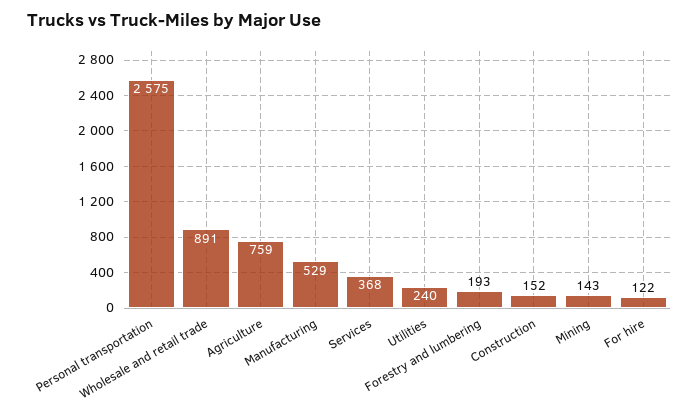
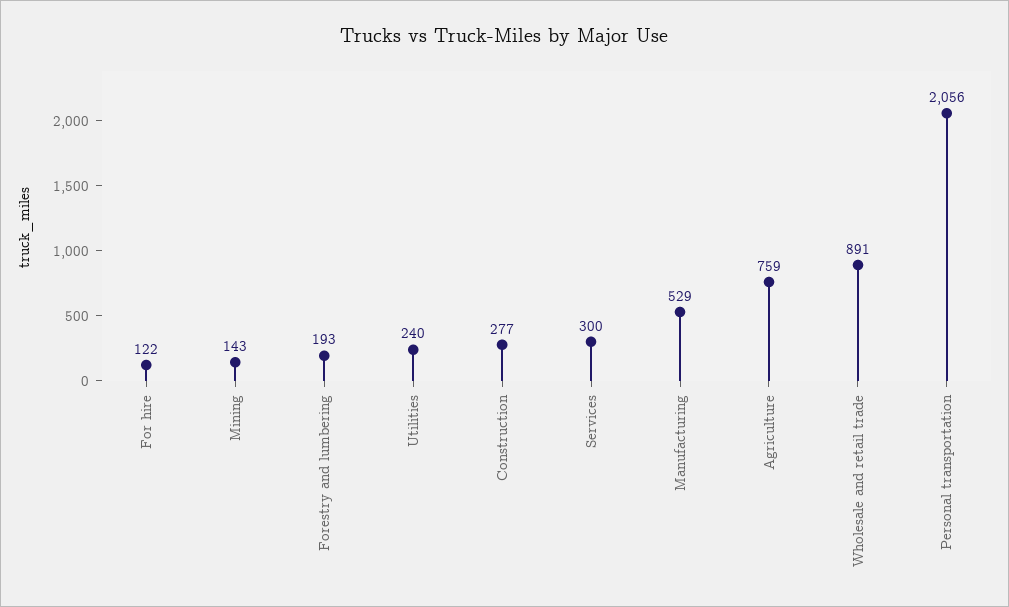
  {
-   "Personal transportation": 2575,
+   "Personal transportation": 2056,
    "Wholesale and retail trade": 891,
    "Agriculture": 759,
    "Manufacturing": 529,
-   "Services": 368,
+   "Services": 300,
    "Utilities": 240,
    "Forestry and lumbering": 193,
-   "Construction": 152,
+   "Construction": 277,
    "Mining": 143,
    "For hire": 122
  }

